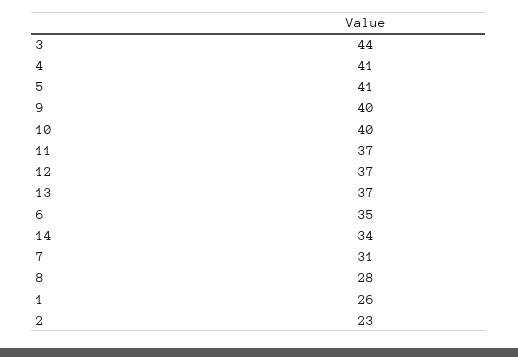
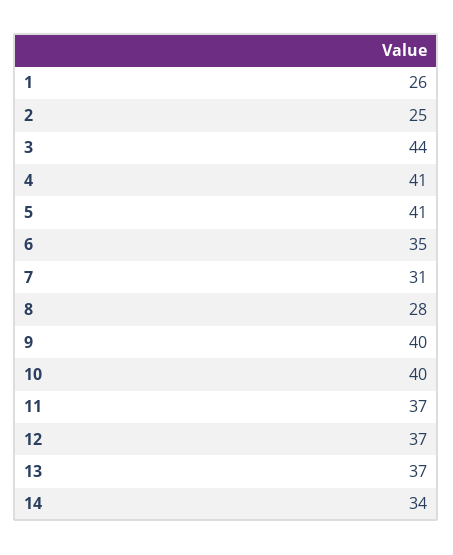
  {
    "3": 44,
    "4": 41,
    "5": 41,
    "9": 40,
    "10": 40,
    "11": 37,
    "12": 37,
    "13": 37,
    "6": 35,
    "14": 34,
    "7": 31,
    "8": 28,
    "1": 26,
-   "2": 23
+   "2": 25
  }

